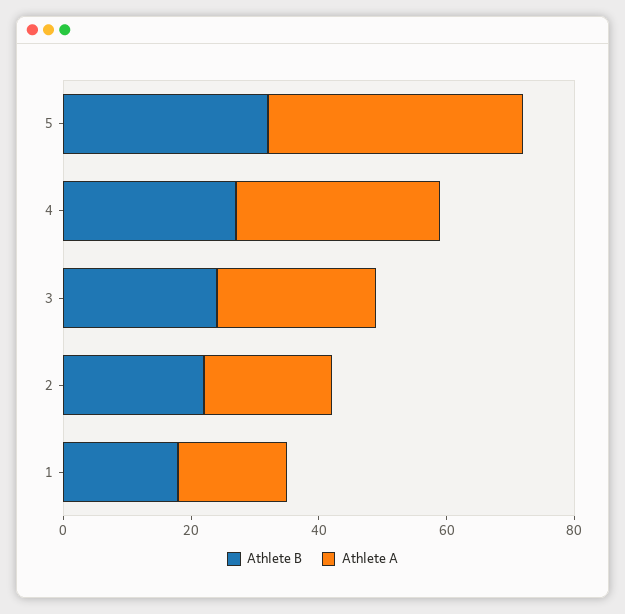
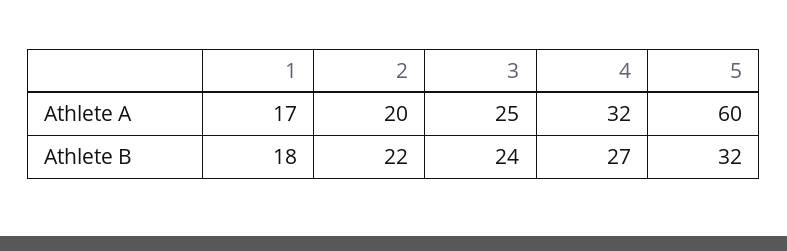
  {
    "Athlete B": {
      "5": 32,
      "4": 27,
      "3": 24,
      "2": 22,
      "1": 18
    },
    "Athlete A": {
-     "5": 40,
+     "5": 60,
      "4": 32,
      "3": 25,
      "2": 20,
      "1": 17
    }
  }

